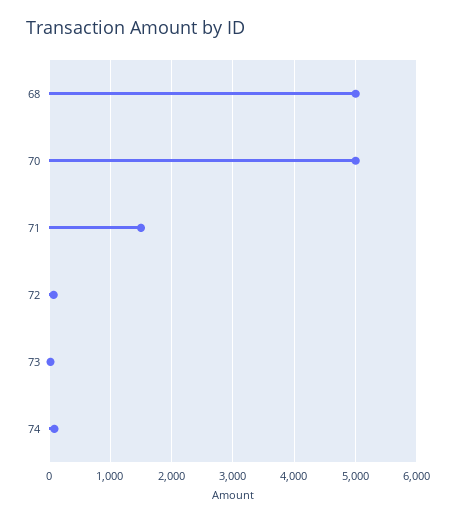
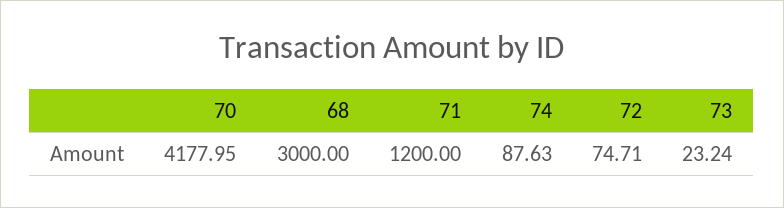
  {
-   "68": 5000,
+   "68": 3000,
-   "70": 5000,
+   "70": 4177.95,
-   "71": 1500,
+   "71": 1200,
    "72": 74.71,
    "73": 23.24,
    "74": 87.63
  }

